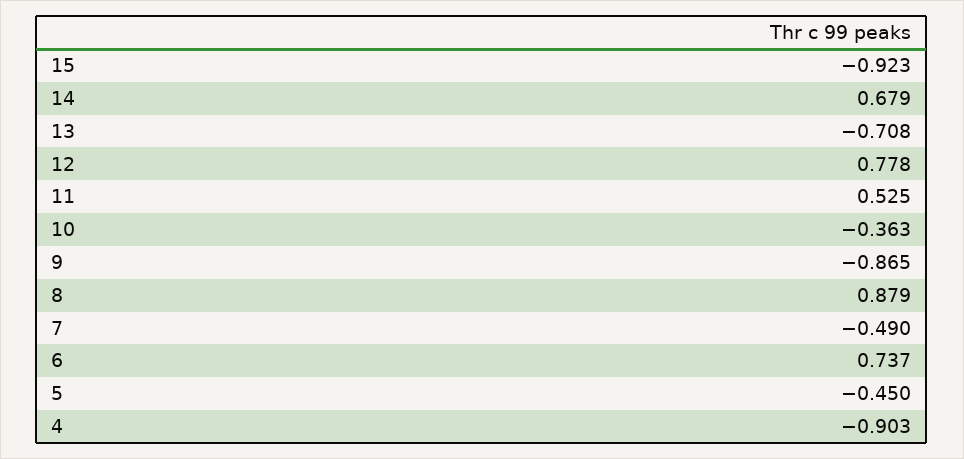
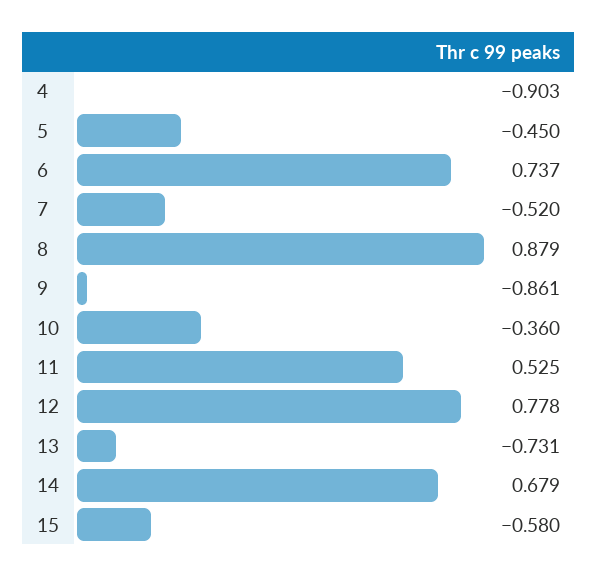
  {
-   "15": -0.923,
+   "15": -0.58,
    "14": 0.679,
-   "13": -0.708,
+   "13": -0.731,
    "12": 0.778,
    "11": 0.525,
-   "10": -0.363,
+   "10": -0.36,
-   "9": -0.865,
+   "9": -0.861,
    "8": 0.879,
-   "7": -0.49,
+   "7": -0.52,
    "6": 0.737,
    "5": -0.45,
    "4": -0.903
  }

